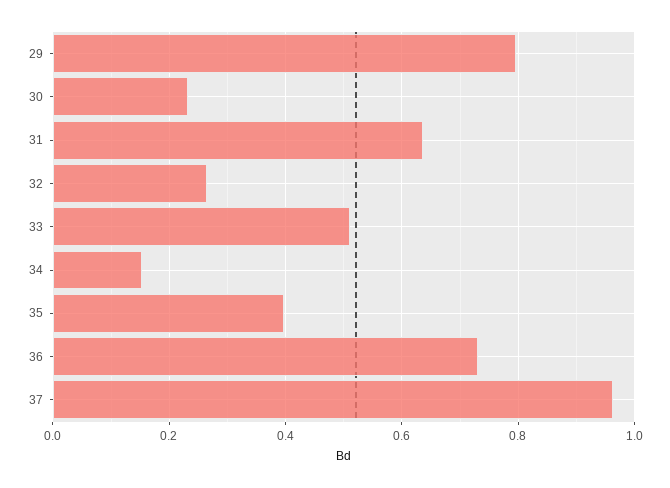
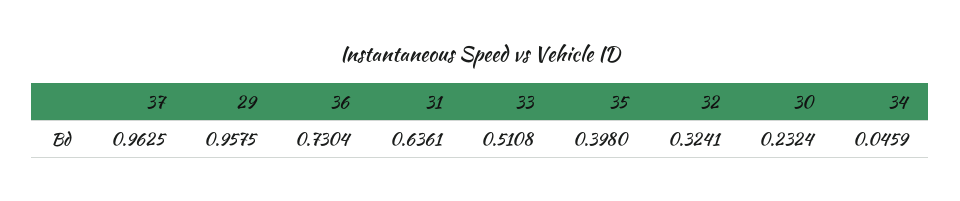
  {
-   "29": 0.8,
+   "29": 0.9575,
    "30": 0.2324,
    "31": 0.6361,
-   "32": 0.26,
+   "32": 0.3241,
    "33": 0.5108,
-   "34": 0.16,
+   "34": 0.0459,
    "35": 0.398,
    "36": 0.7304,
    "37": 0.9625
  }

